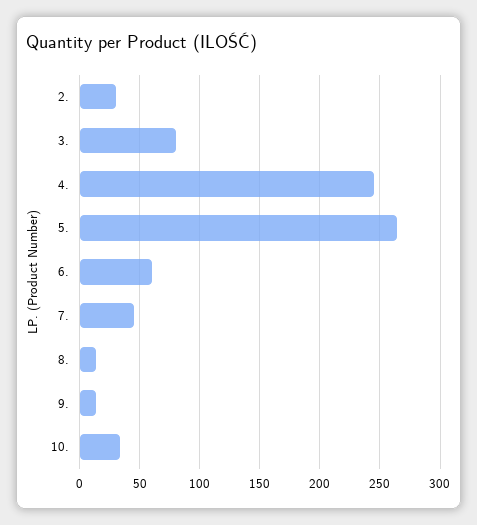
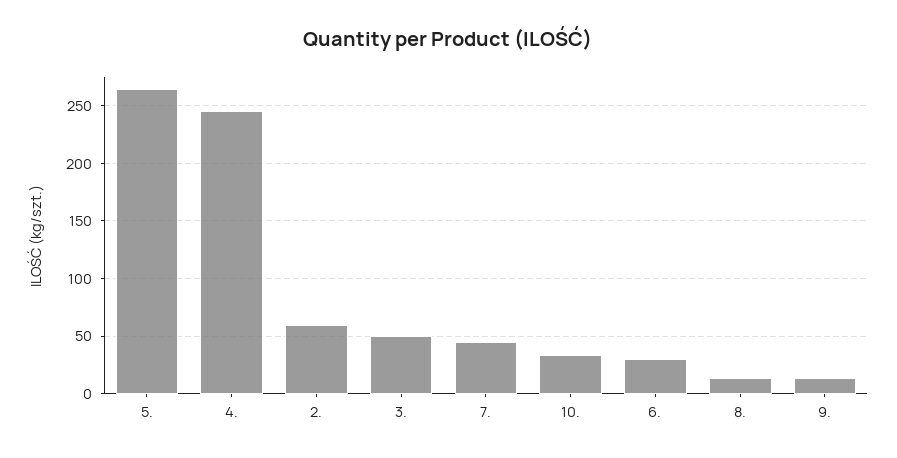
  {
-   "2.": 30,
+   "2.": 60,
-   "3.": 80,
+   "3.": 50,
    "4.": 245,
    "5.": 265,
-   "6.": 60,
+   "6.": 30,
    "7.": 45,
    "8.": 15,
    "9.": 15,
    "10.": 35
  }

